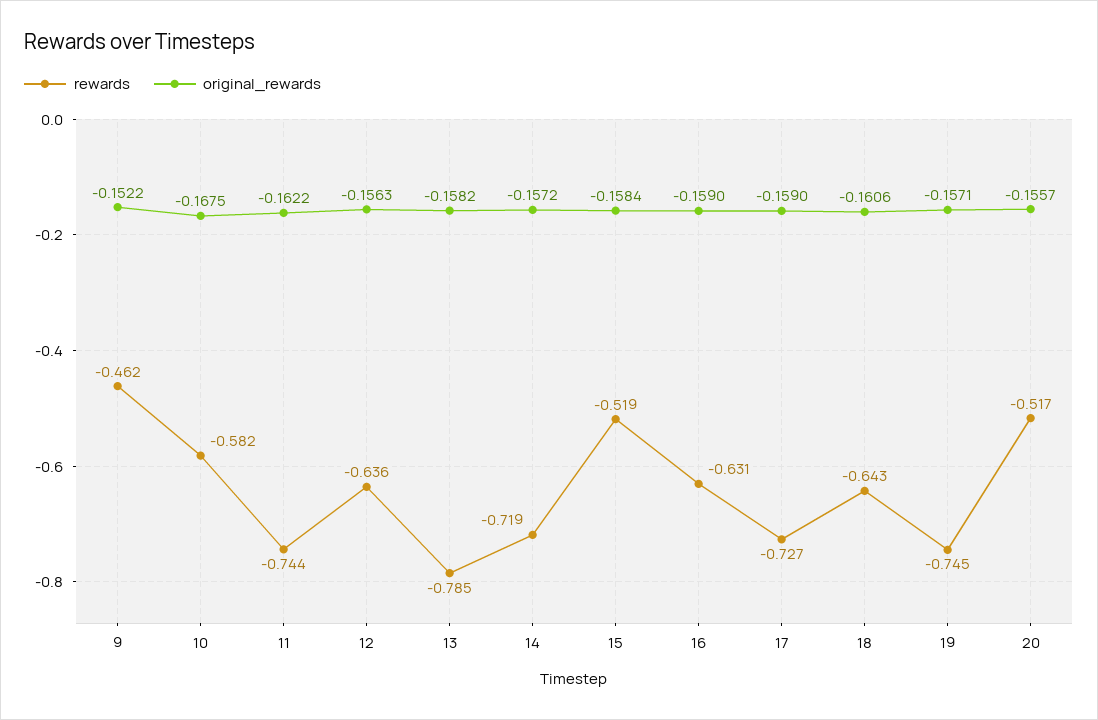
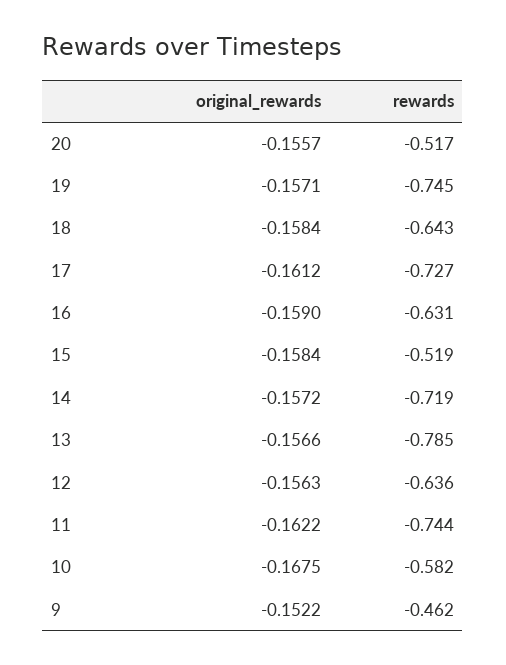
  {
    "rewards": {
      "9": -0.462,
      "10": -0.582,
      "11": -0.744,
      "12": -0.636,
      "13": -0.785,
      "14": -0.719,
      "15": -0.519,
      "16": -0.631,
      "17": -0.727,
      "18": -0.643,
      "19": -0.745,
      "20": -0.517
    },
    "original_rewards": {
      "9": -0.1522,
      "10": -0.1675,
      "11": -0.1622,
      "12": -0.1563,
-     "13": -0.1582,
+     "13": -0.1566,
      "14": -0.1572,
      "15": -0.1584,
      "16": -0.159,
-     "17": -0.159,
+     "17": -0.1612,
-     "18": -0.1606,
+     "18": -0.1584,
      "19": -0.1571,
      "20": -0.1557
    }
  }

